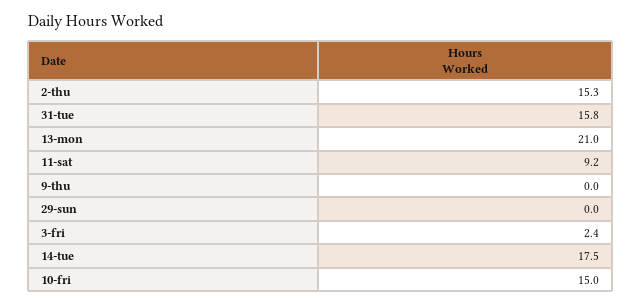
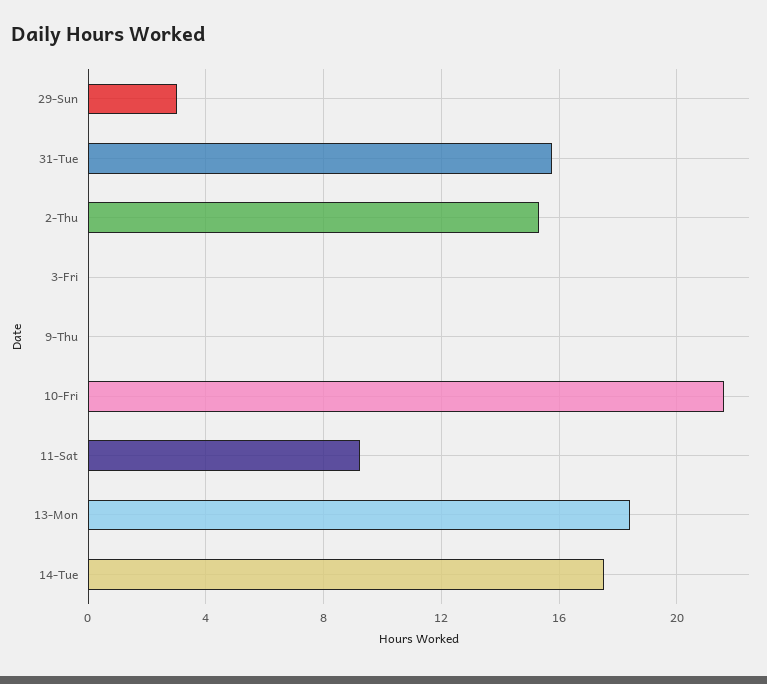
  {
    "2-thu": 15.3,
    "31-tue": 15.8,
-   "13-mon": 21,
+   "13-mon": 18.5,
    "11-sat": 9.2,
    "9-thu": 0,
-   "29-sun": 0,
+   "29-sun": 3,
-   "3-fri": 2.4,
+   "3-fri": 0,
    "14-tue": 17.5,
-   "10-fri": 15
+   "10-fri": 21.5
  }

